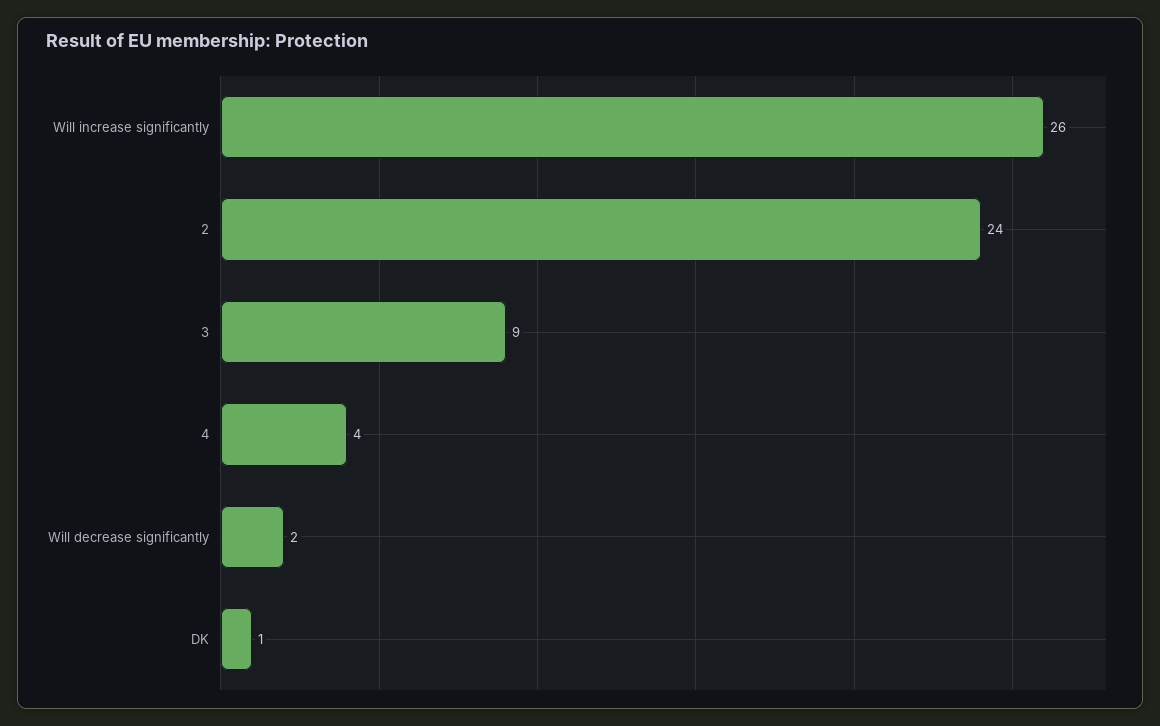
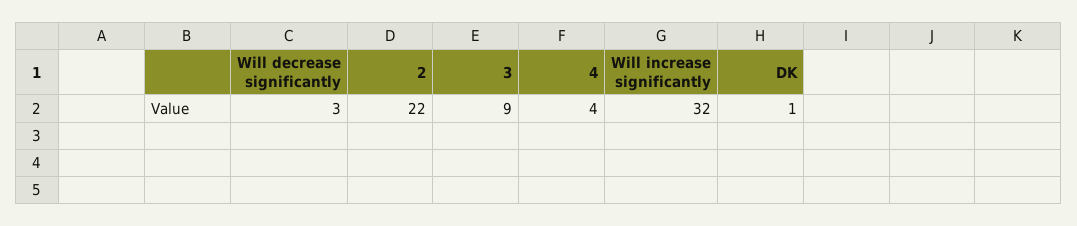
  {
-   "Will increase significantly": 26,
+   "Will increase significantly": 32,
-   "2": 24,
+   "2": 22,
    "3": 9,
    "4": 4,
-   "Will decrease significantly": 2,
+   "Will decrease significantly": 3,
    "DK": 1
  }

